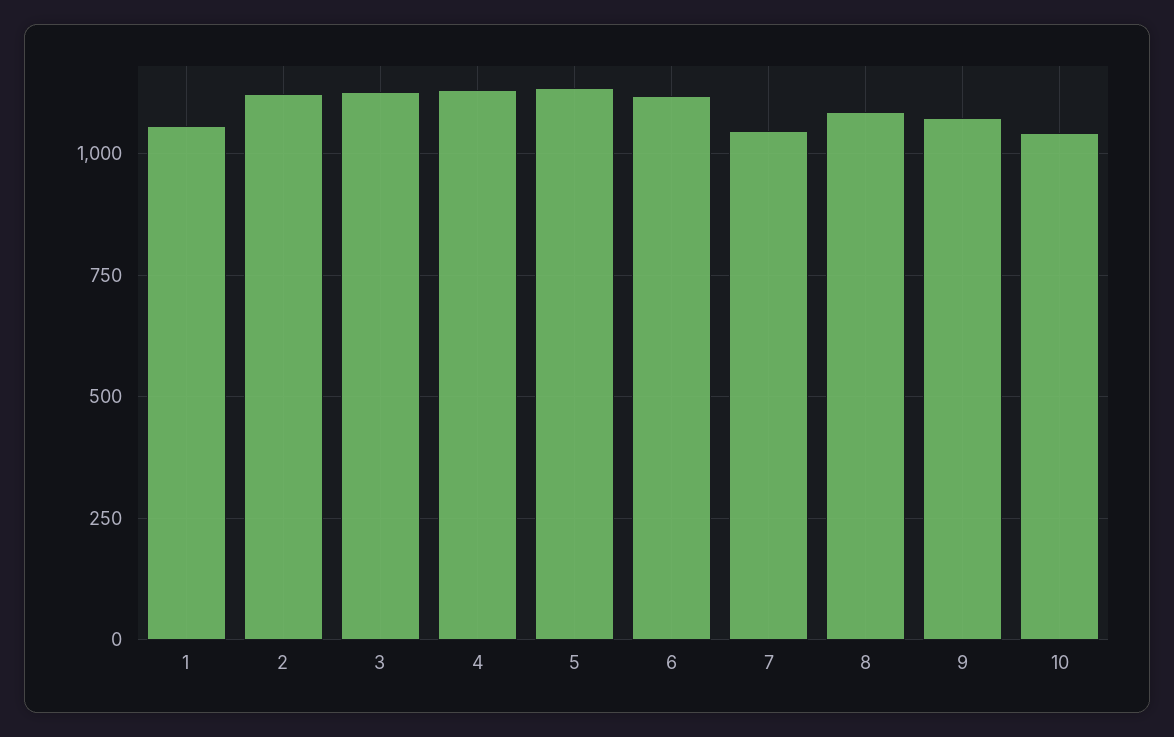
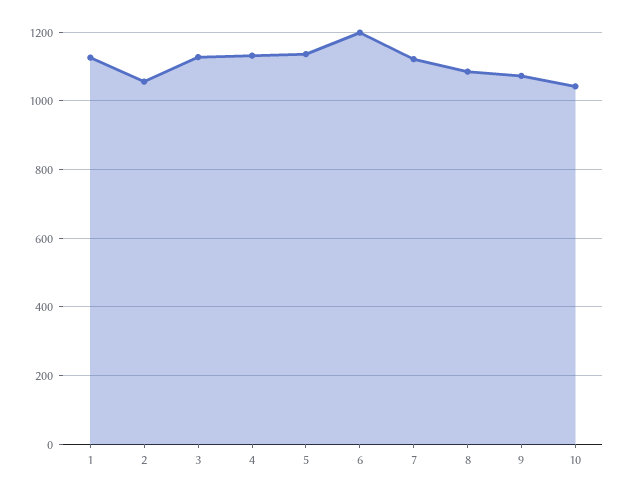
  {
-   "1": 1050,
+   "1": 1120,
-   "2": 1125,
+   "2": 1060,
    "3": 1120,
    "4": 1140,
    "5": 1140,
-   "6": 1125,
+   "6": 1200,
-   "7": 1050,
+   "7": 1120,
    "8": 1080,
    "9": 1080,
    "10": 1040
  }

